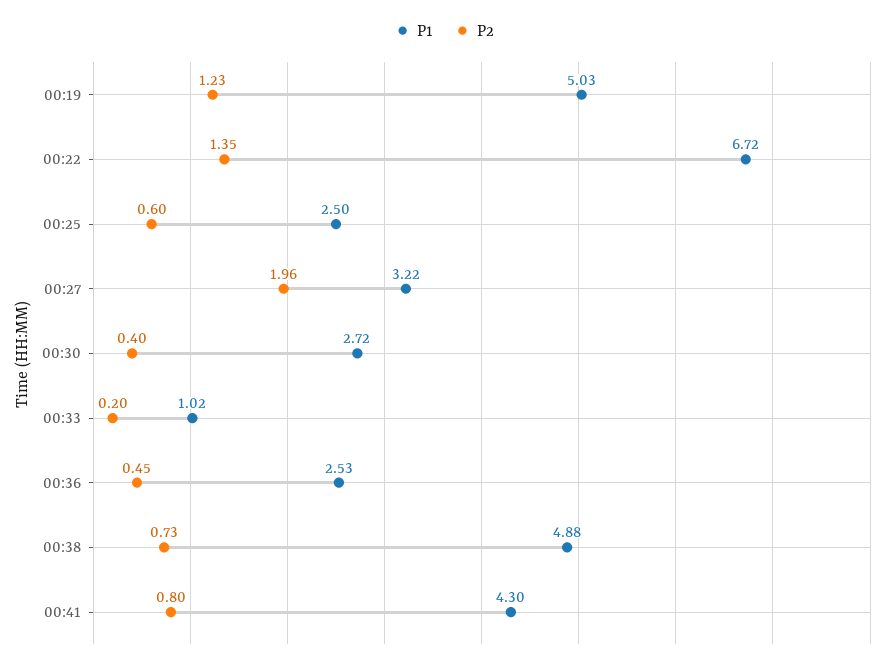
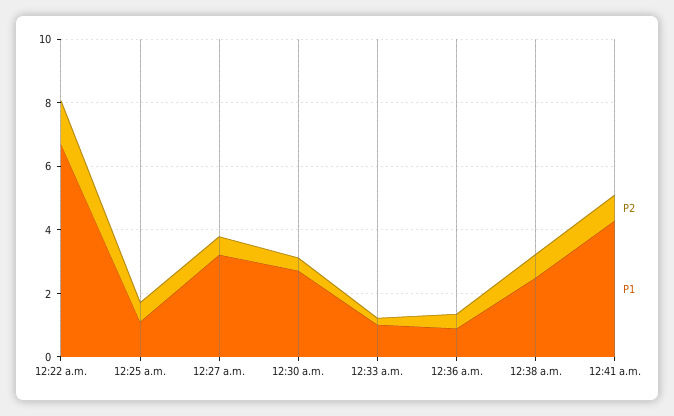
  {
    "P1": {
-     "00:19": 5.03,
      "00:22": 6.72,
-     "00:25": 2.5,
+     "00:25": 1,
      "00:27": 3.22,
      "00:30": 2.72,
      "00:33": 1.02,
-     "00:36": 2.53,
+     "00:36": 1,
-     "00:38": 4.88,
+     "00:38": 2.5,
      "00:41": 4.3
    },
    "P2": {
-     "00:19": 1.23,
      "00:22": 1.35,
      "00:25": 0.6,
-     "00:27": 1.96,
+     "00:27": 0.5,
      "00:30": 0.4,
      "00:33": 0.2,
      "00:36": 0.45,
      "00:38": 0.73,
      "00:41": 0.8
    }
  }

